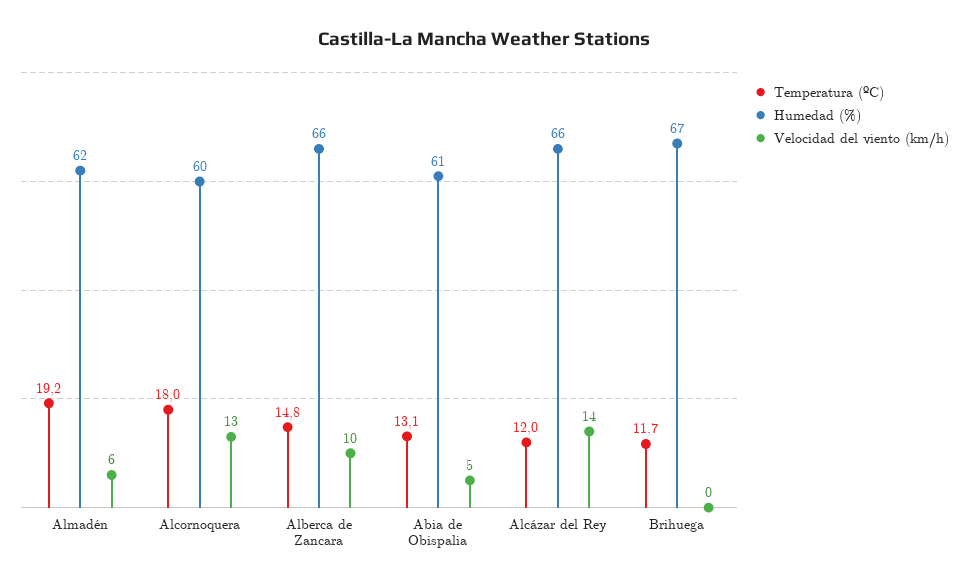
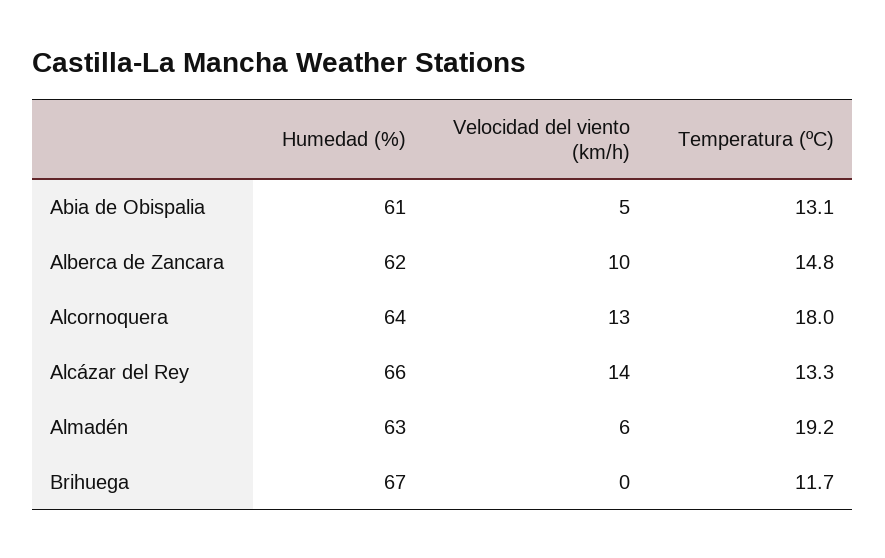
  {
    "Temperatura (ºC)": {
      "Almadén": 19.2,
      "Alcornoquera": 18,
      "Alberca de Zancara": 14.8,
      "Abia de Obispalia": 13.1,
-     "Alcázar del Rey": 12,
+     "Alcázar del Rey": 13.3,
      "Brihuega": 11.7
    },
    "Humedad (%)": {
-     "Almadén": 62,
+     "Almadén": 63,
-     "Alcornoquera": 60,
+     "Alcornoquera": 64,
-     "Alberca de Zancara": 66,
+     "Alberca de Zancara": 62,
      "Abia de Obispalia": 61,
      "Alcázar del Rey": 66,
      "Brihuega": 67
    },
    "Velocidad del viento (km/h)": {
      "Almadén": 6,
      "Alcornoquera": 13,
      "Alberca de Zancara": 10,
      "Abia de Obispalia": 5,
      "Alcázar del Rey": 14,
      "Brihuega": 0
    }
  }

